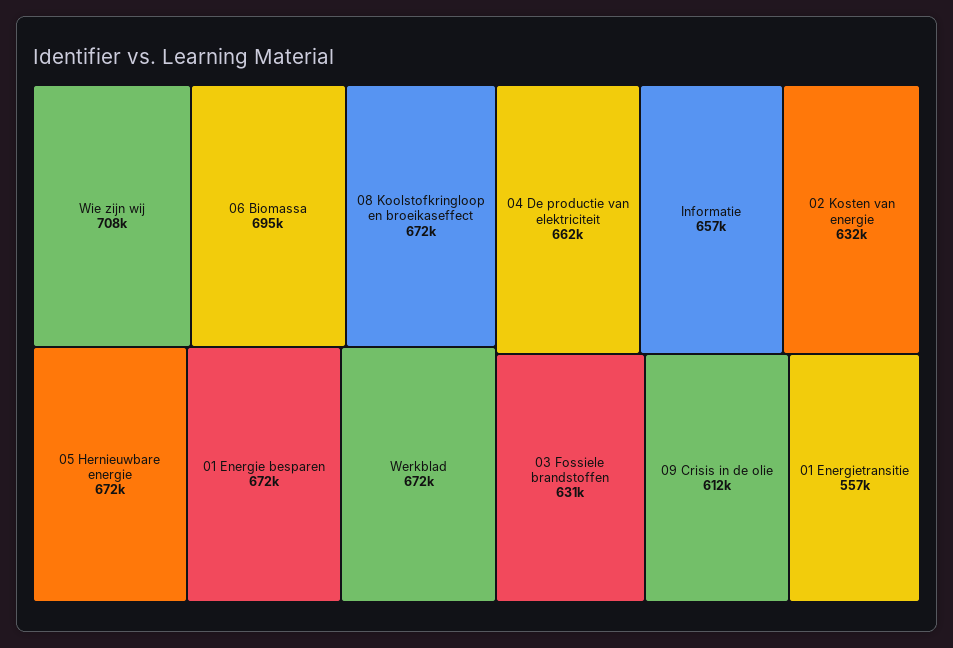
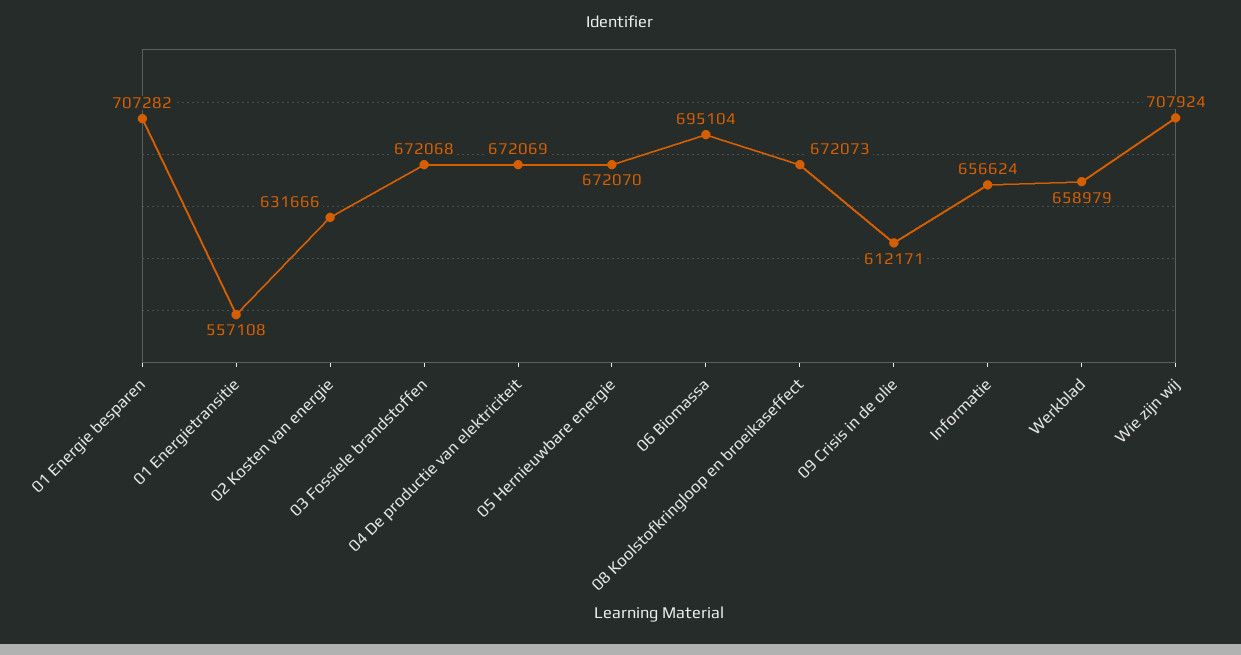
  {
    "Wie zijn wij": 707924,
    "06 Biomassa": 695104,
    "08 Koolstofkringloop en broeikaseffect": 672073,
    "05 Hernieuwbare energie": 672070,
-   "01 Energie besparen": 672000,
+   "01 Energie besparen": 707282,
-   "Werkblad": 672000,
+   "Werkblad": 658979,
-   "04 De productie van elektriciteit": 662000,
+   "04 De productie van elektriciteit": 672069,
    "Informatie": 656624,
    "02 Kosten van energie": 631666,
-   "03 Fossiele brandstoffen": 631000,
+   "03 Fossiele brandstoffen": 672068,
    "09 Crisis in de olie": 612171,
    "01 Energietransitie": 557108
  }

